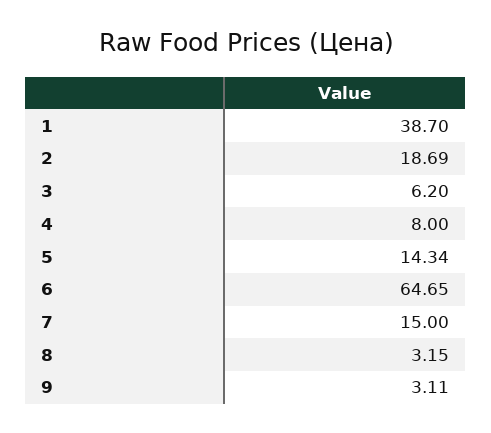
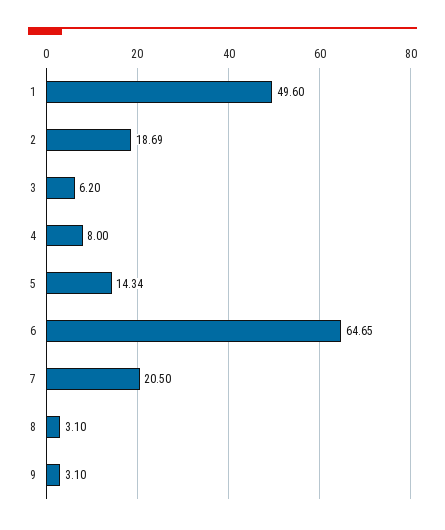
  {
-   "1": 38.7,
+   "1": 49.6,
    "2": 18.69,
    "3": 6.2,
    "4": 8,
    "5": 14.34,
    "6": 64.65,
-   "7": 15,
+   "7": 20.5,
-   "8": 3.15,
+   "8": 3.1,
-   "9": 3.11
+   "9": 3.1
  }

